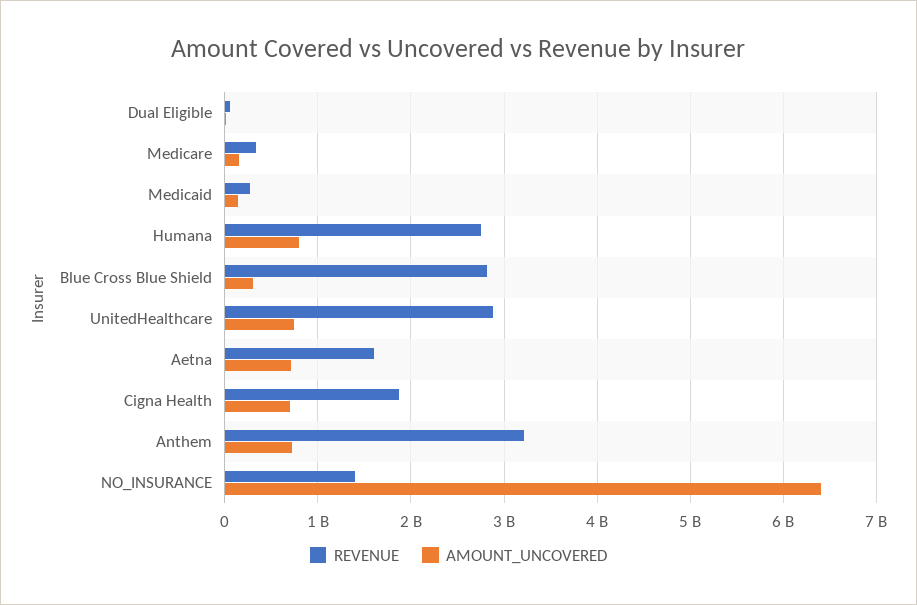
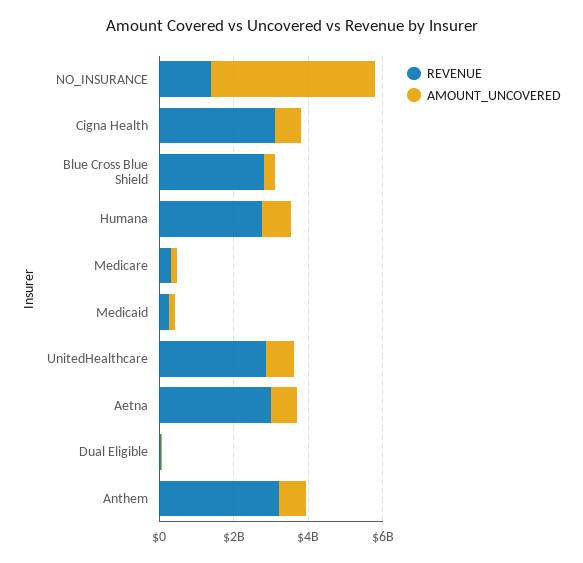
  {
    "REVENUE": {
      "Dual Eligible": 100000000,
      "Medicare": 300000000,
      "Medicaid": 300000000,
      "Humana": 2800000000,
      "Blue Cross Blue Shield": 2800000000,
      "UnitedHealthcare": 2900000000,
-     "Aetna": 1600000000,
+     "Aetna": 3000000000,
-     "Cigna Health": 1900000000,
+     "Cigna Health": 3000000000,
      "Anthem": 3200000000,
      "NO_INSURANCE": 1400000000
    },
    "AMOUNT_UNCOVERED": {
      "Dual Eligible": 0,
      "Medicare": 100000000,
      "Medicaid": 100000000,
      "Humana": 800000000,
      "Blue Cross Blue Shield": 300000000,
      "UnitedHealthcare": 700000000,
      "Aetna": 700000000,
      "Cigna Health": 700000000,
      "Anthem": 700000000,
-     "NO_INSURANCE": 6400000000
+     "NO_INSURANCE": 4500000000
    }
  }

